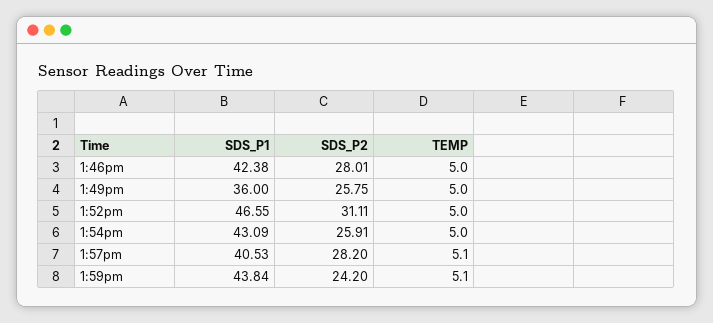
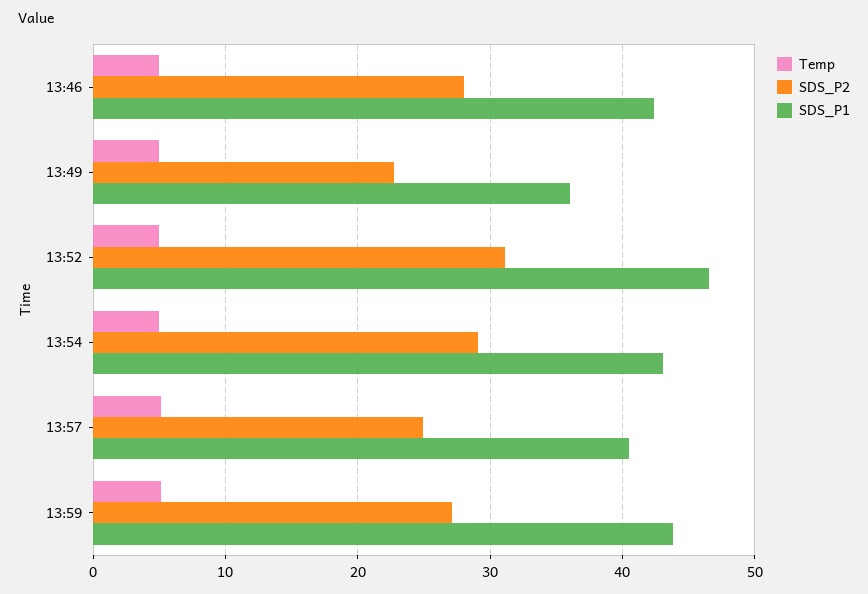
  {
    "SDS_P1": {
      "1:46pm": 42.38,
      "1:49pm": 36,
      "1:52pm": 46.55,
      "1:54pm": 43.09,
      "1:57pm": 40.53,
      "1:59pm": 43.84
    },
    "SDS_P2": {
      "1:46pm": 28.01,
-     "1:49pm": 25.75,
+     "1:49pm": 23,
      "1:52pm": 31.11,
-     "1:54pm": 25.91,
+     "1:54pm": 29,
-     "1:57pm": 28.2,
+     "1:57pm": 25,
-     "1:59pm": 24.2
+     "1:59pm": 27
    },
    "TEMP": {
      "1:46pm": 5,
      "1:49pm": 5,
      "1:52pm": 5,
      "1:54pm": 5,
      "1:57pm": 5.1,
      "1:59pm": 5.1
    }
  }

